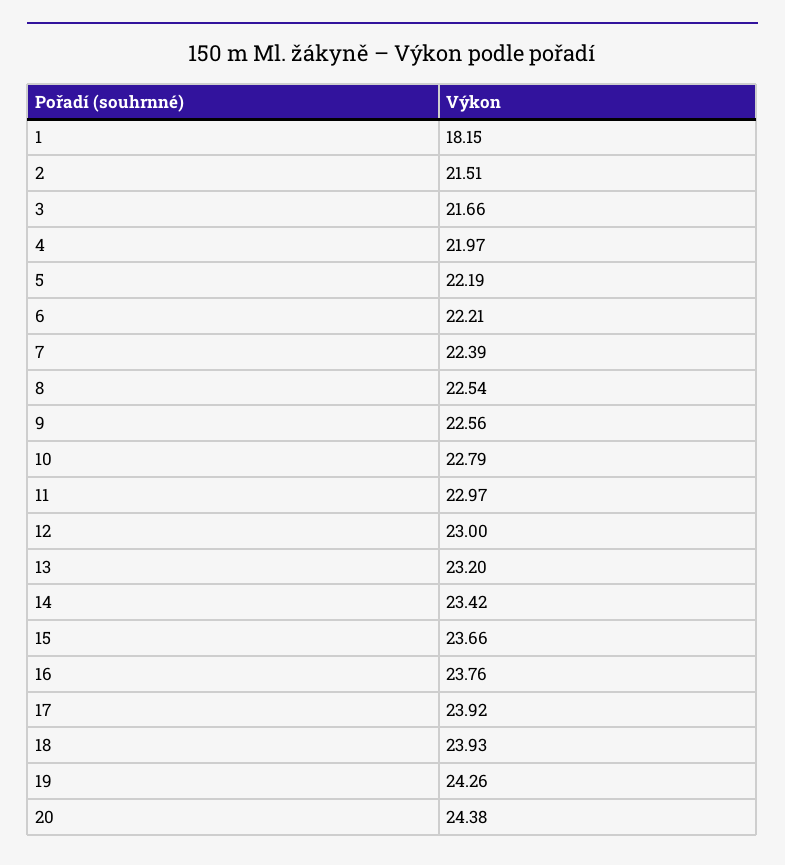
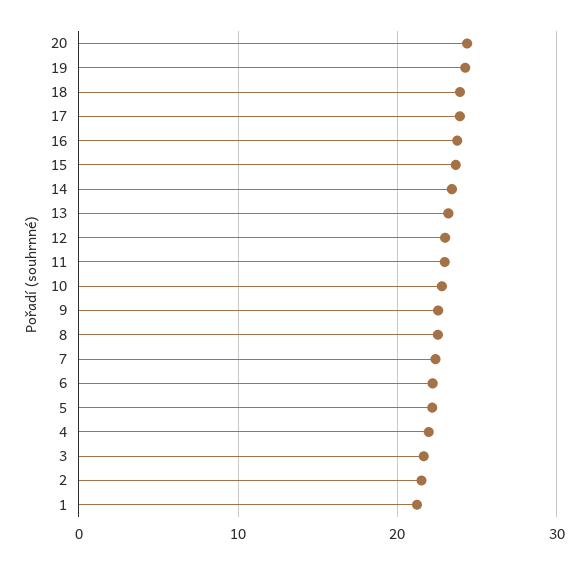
  {
-   "1": 18.15,
+   "1": 21,
    "2": 21.51,
    "3": 21.66,
    "4": 21.97,
    "5": 22.19,
    "6": 22.21,
    "7": 22.39,
    "8": 22.54,
    "9": 22.56,
    "10": 22.79,
    "11": 22.97,
    "12": 23,
    "13": 23.2,
    "14": 23.42,
    "15": 23.66,
    "16": 23.76,
    "17": 23.92,
    "18": 23.93,
    "19": 24.26,
    "20": 24.38
  }

